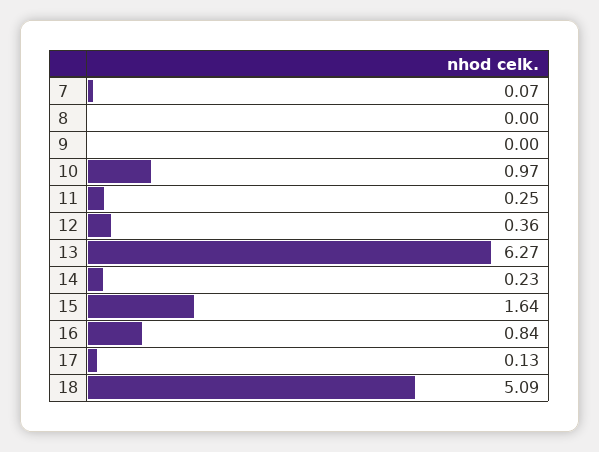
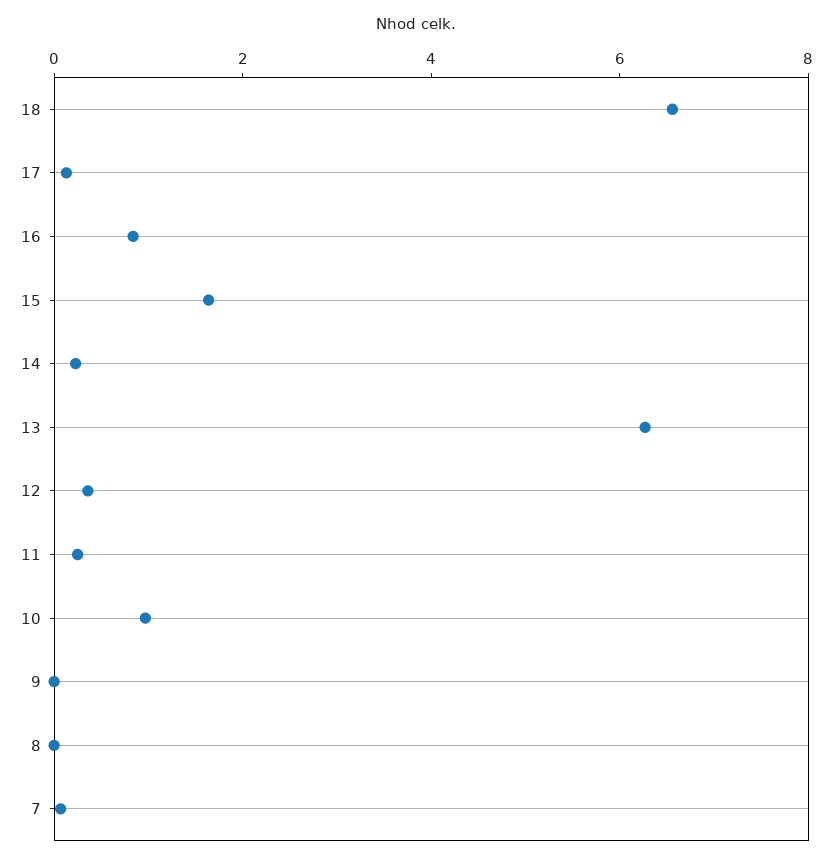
  {
    "7": 0.07,
    "8": 0,
    "9": 0,
    "10": 0.97,
    "11": 0.25,
    "12": 0.36,
    "13": 6.27,
    "14": 0.23,
    "15": 1.64,
    "16": 0.84,
    "17": 0.13,
-   "18": 5.09
+   "18": 6.5
  }

